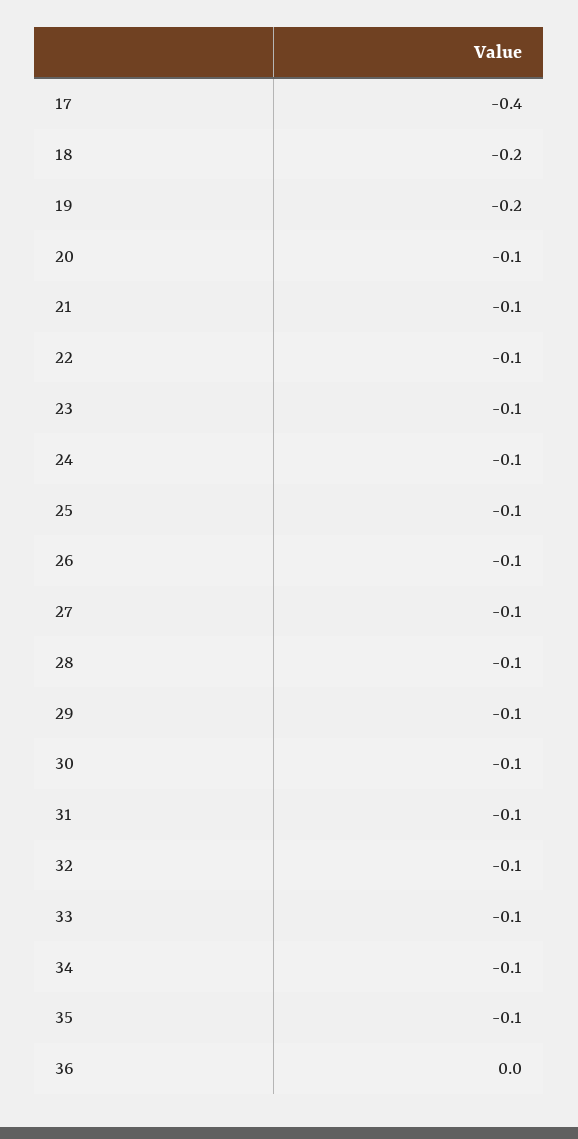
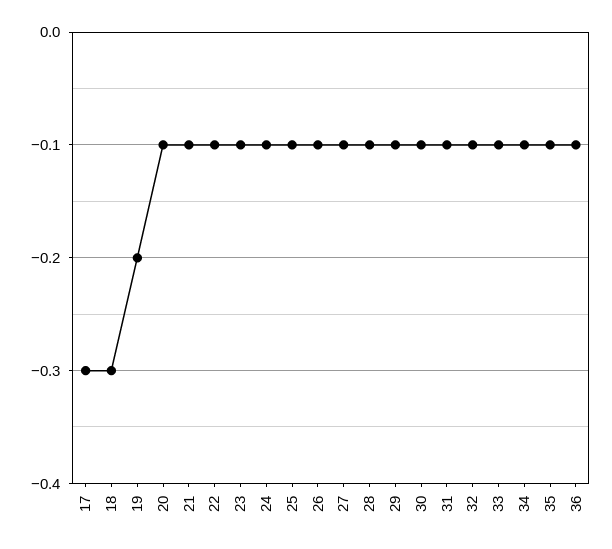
  {
-   "17": -0.4,
+   "17": -0.3,
-   "18": -0.2,
+   "18": -0.3,
    "19": -0.2,
    "20": -0.1,
    "21": -0.1,
    "22": -0.1,
    "23": -0.1,
    "24": -0.1,
    "25": -0.1,
    "26": -0.1,
    "27": -0.1,
    "28": -0.1,
    "29": -0.1,
    "30": -0.1,
    "31": -0.1,
    "32": -0.1,
    "33": -0.1,
    "34": -0.1,
    "35": -0.1,
-   "36": 0
+   "36": -0.1
  }

